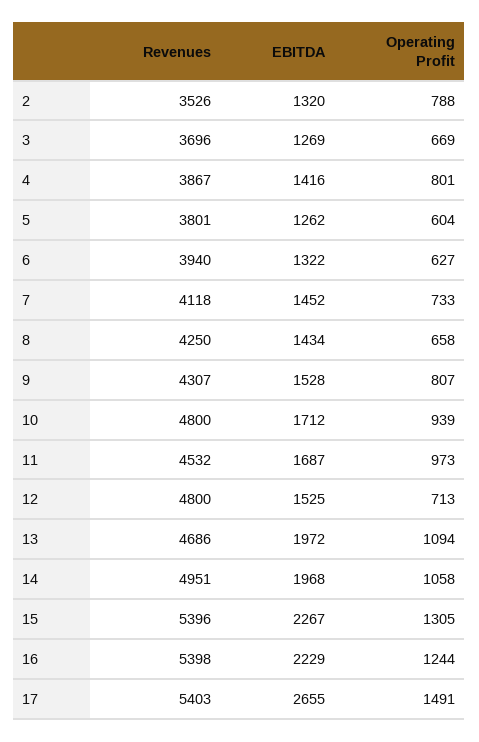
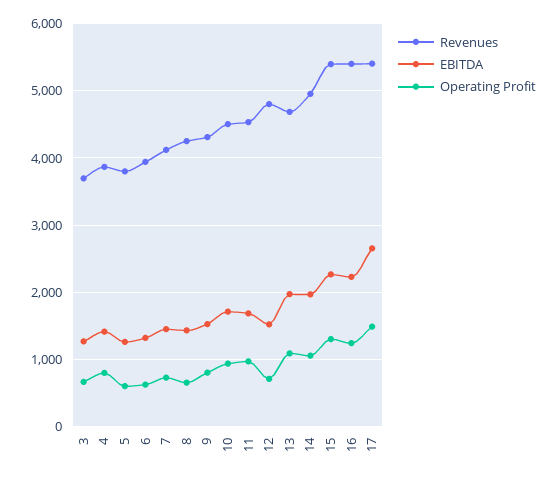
  {
    "Revenues": {
-     "2": 3526,
      "3": 3696,
      "4": 3867,
      "5": 3801,
      "6": 3940,
      "7": 4118,
      "8": 4250,
      "9": 4307,
-     "10": 4800,
+     "10": 4500,
      "11": 4532,
      "12": 4800,
      "13": 4686,
      "14": 4951,
      "15": 5396,
      "16": 5398,
      "17": 5403
    },
    "EBITDA": {
-     "2": 1320,
      "3": 1269,
      "4": 1416,
      "5": 1262,
      "6": 1322,
      "7": 1452,
      "8": 1434,
      "9": 1528,
      "10": 1712,
      "11": 1687,
      "12": 1525,
      "13": 1972,
      "14": 1968,
      "15": 2267,
      "16": 2229,
      "17": 2655
    },
    "Operating Profit": {
-     "2": 788,
      "3": 669,
      "4": 801,
      "5": 604,
      "6": 627,
      "7": 733,
      "8": 658,
      "9": 807,
      "10": 939,
      "11": 973,
      "12": 713,
      "13": 1094,
      "14": 1058,
      "15": 1305,
      "16": 1244,
      "17": 1491
    }
  }

